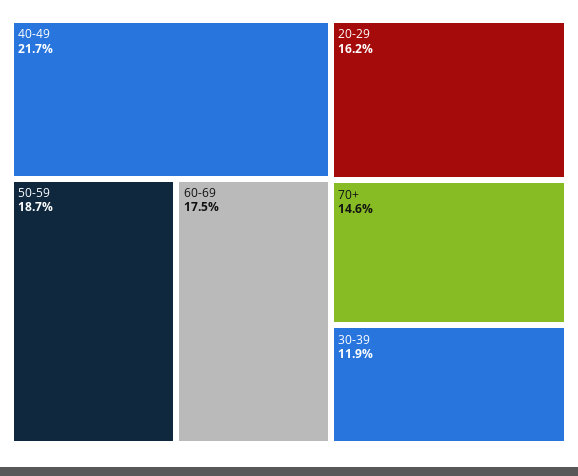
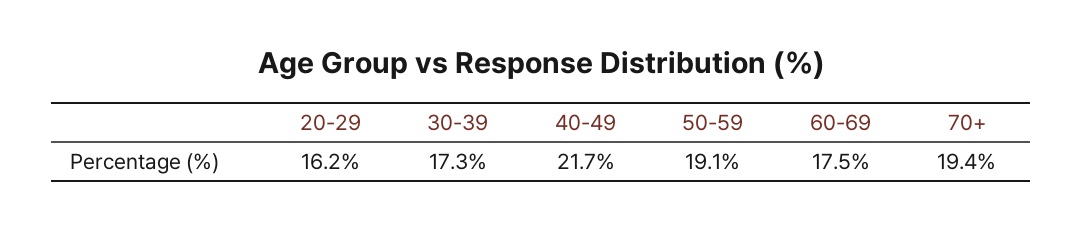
  {
    "40-49": 21.7,
-   "50-59": 18.7,
+   "50-59": 19.1,
    "60-69": 17.5,
    "20-29": 16.2,
-   "70+": 14.6,
+   "70+": 19.4,
-   "30-39": 11.9
+   "30-39": 17.3
  }

